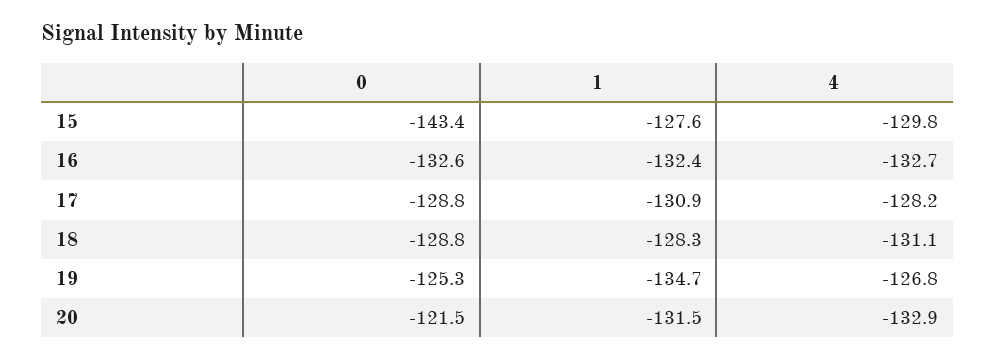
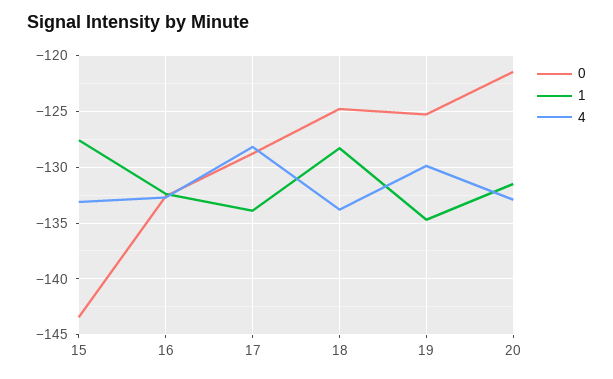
  {
    "0": {
      "15": -143.4,
      "16": -132.6,
      "17": -128.8,
-     "18": -128.8,
+     "18": -125,
      "19": -125.3,
      "20": -121.5
    },
    "1": {
      "15": -127.6,
      "16": -132.4,
-     "17": -130.9,
+     "17": -134,
      "18": -128.3,
      "19": -134.7,
      "20": -131.5
    },
    "4": {
-     "15": -129.8,
+     "15": -133,
      "16": -132.7,
      "17": -128.2,
-     "18": -131.1,
+     "18": -134,
-     "19": -126.8,
+     "19": -130,
      "20": -132.9
    }
  }

